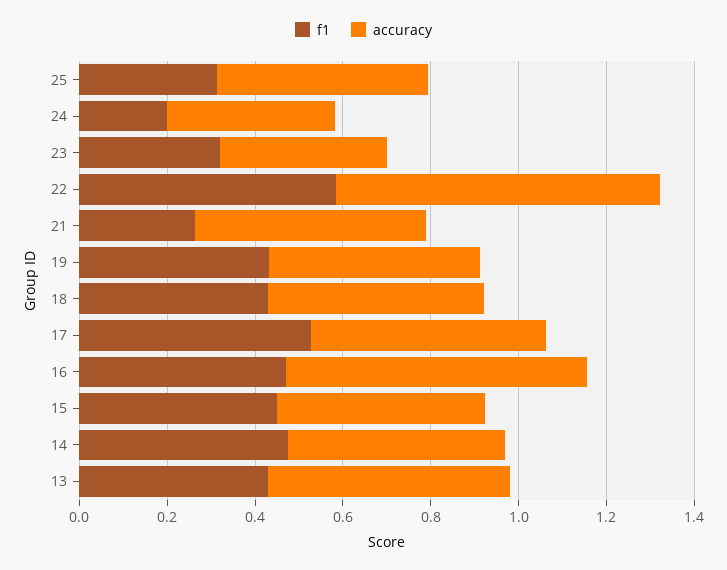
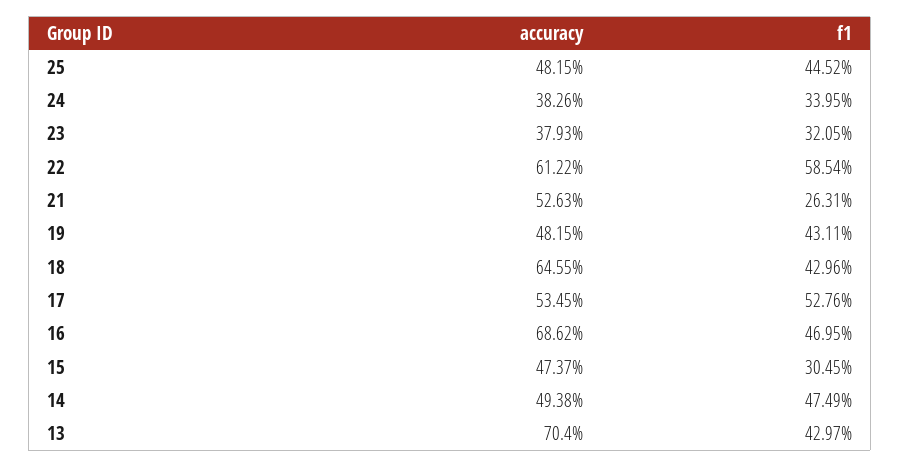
  {
    "f1": {
-     "25": 0.3,
+     "25": 0.4452,
-     "24": 0.2,
+     "24": 0.3395,
      "23": 0.3205,
      "22": 0.5854,
      "21": 0.2631,
      "19": 0.4311,
      "18": 0.4296,
      "17": 0.5276,
      "16": 0.4695,
-     "15": 0.45,
+     "15": 0.3045,
      "14": 0.4749,
      "13": 0.4297
    },
    "accuracy": {
      "25": 0.4815,
      "24": 0.3826,
      "23": 0.3793,
-     "22": 0.75,
+     "22": 0.6122,
      "21": 0.5263,
      "19": 0.4815,
-     "18": 0.5,
+     "18": 0.6455,
      "17": 0.5345,
      "16": 0.6862,
      "15": 0.4737,
      "14": 0.4938,
-     "13": 0.55
+     "13": 0.704
    }
  }

